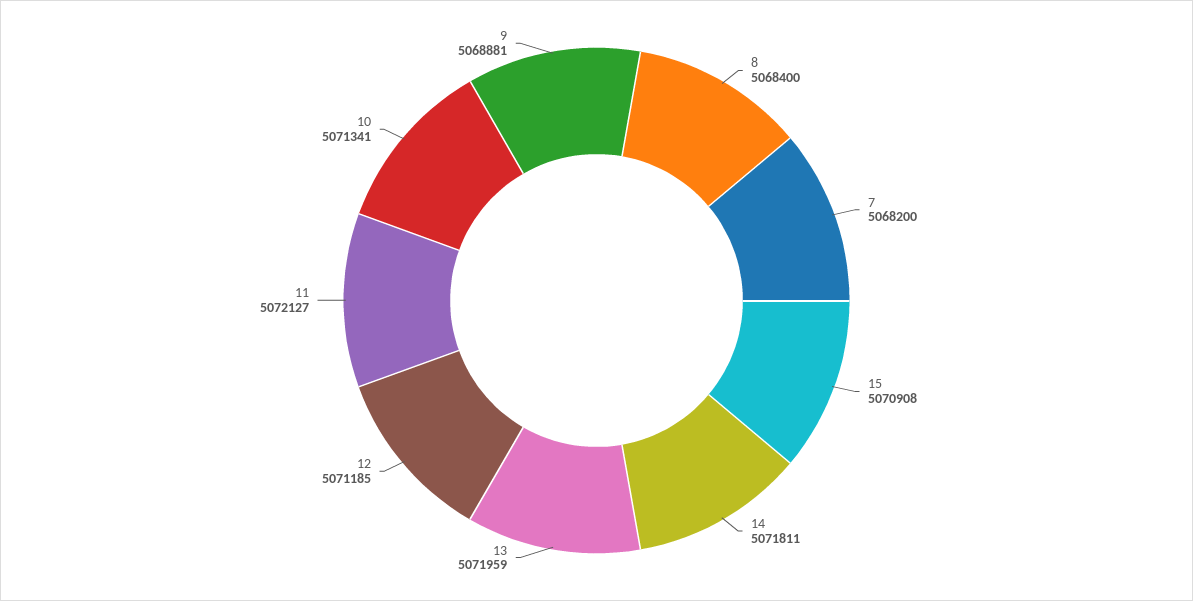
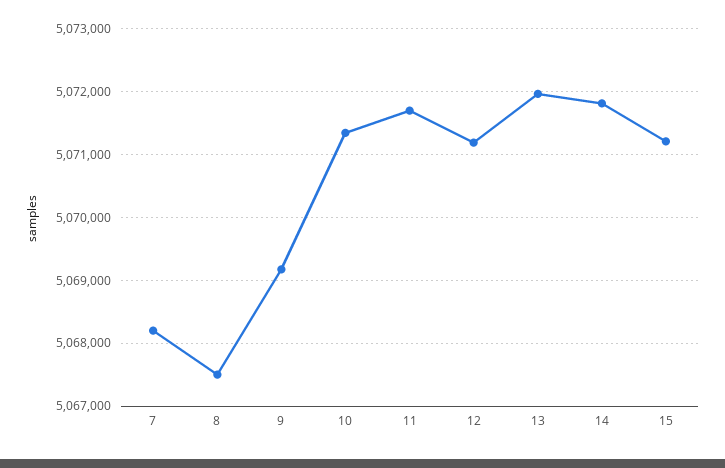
  {
-   "8": 5068400,
+   "8": 5067500,
    "7": 5068200,
-   "15": 5070908,
+   "15": 5071200,
    "14": 5071811,
    "13": 5071959,
    "12": 5071185,
-   "11": 5072127,
+   "11": 5071700,
    "10": 5071341,
-   "9": 5068881
+   "9": 5069200
  }

